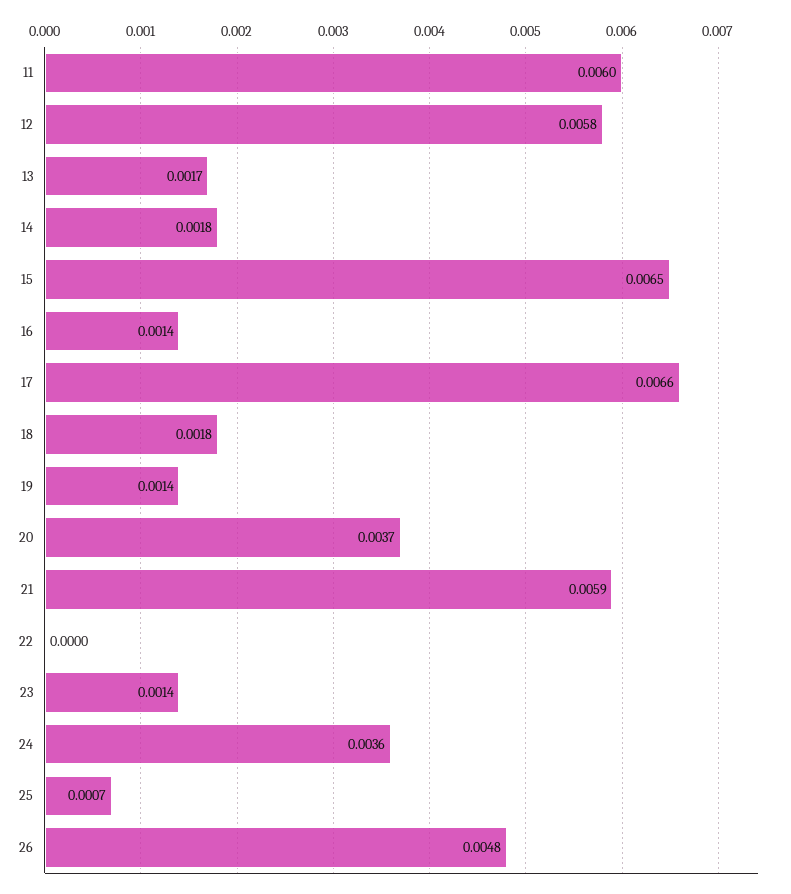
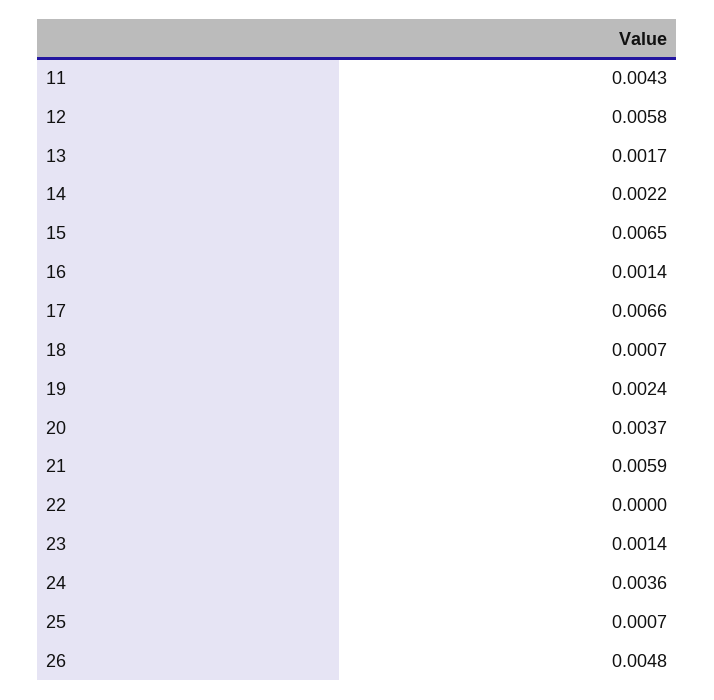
  {
-   "11": 0.006,
+   "11": 0.0043,
    "12": 0.0058,
    "13": 0.0017,
-   "14": 0.0018,
+   "14": 0.0022,
    "15": 0.0065,
    "16": 0.0014,
    "17": 0.0066,
-   "18": 0.0018,
+   "18": 0.0007,
-   "19": 0.0014,
+   "19": 0.0024,
    "20": 0.0037,
    "21": 0.0059,
    "22": 0,
    "23": 0.0014,
    "24": 0.0036,
    "25": 0.0007,
    "26": 0.0048
  }

